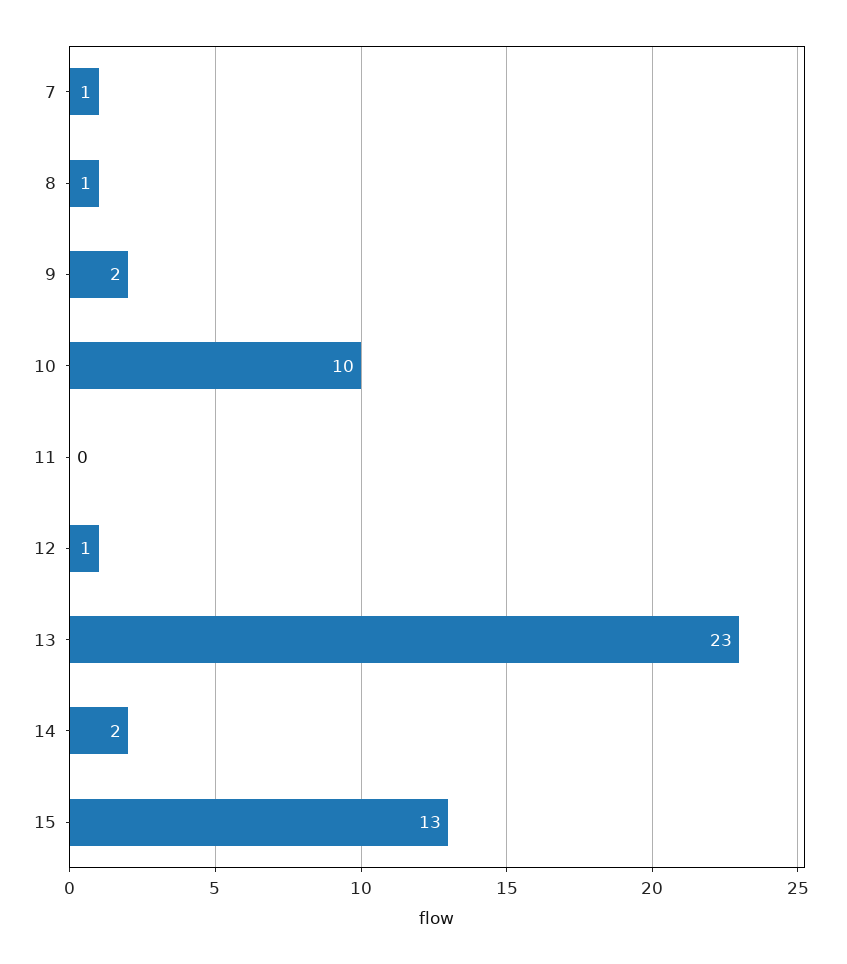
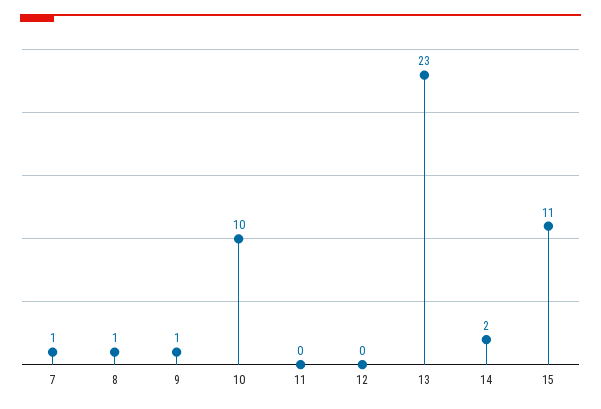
  {
    "7": 1,
    "8": 1,
-   "9": 2,
+   "9": 1,
    "10": 10,
    "11": 0,
-   "12": 1,
+   "12": 0,
    "13": 23,
    "14": 2,
-   "15": 13
+   "15": 11
  }

